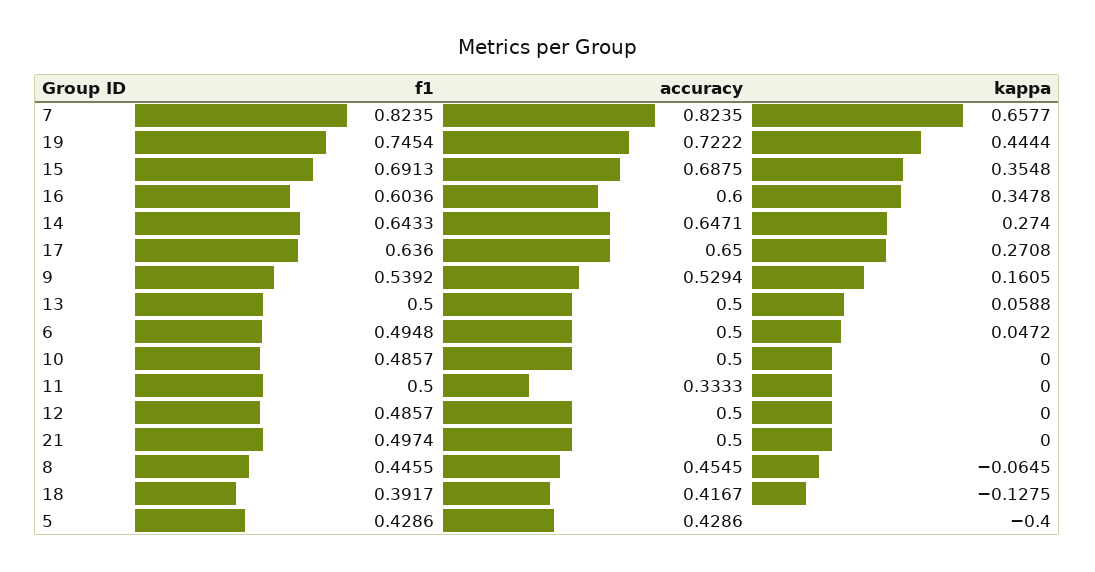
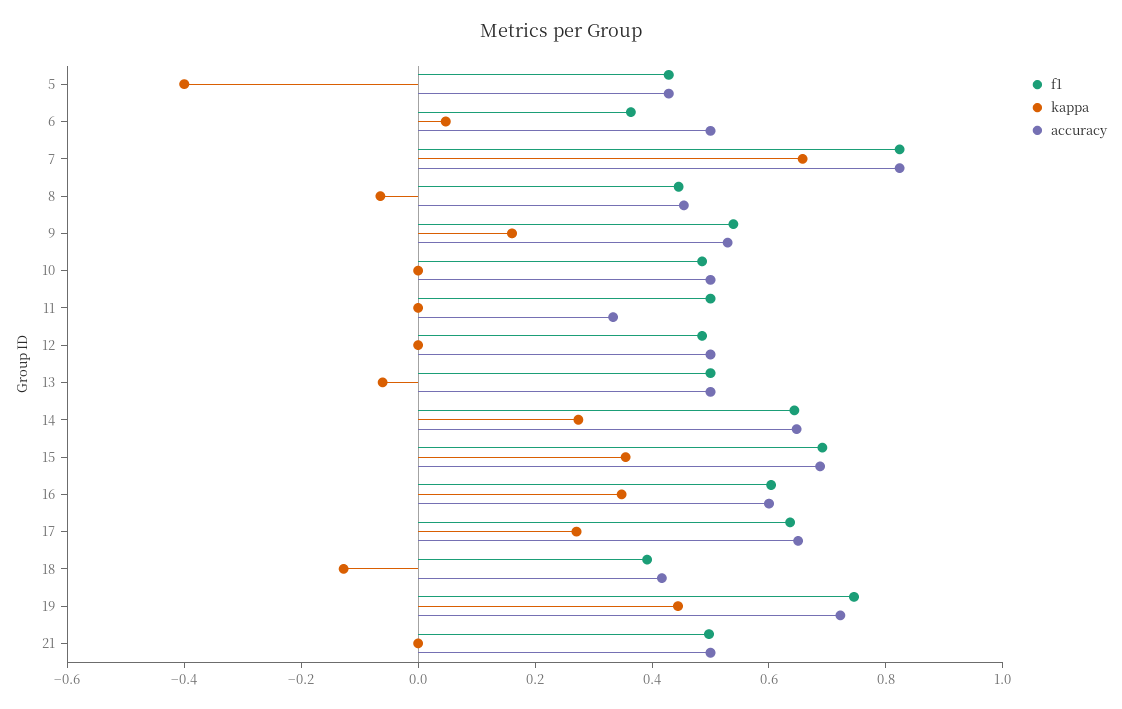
  {
    "f1": {
      "7": 0.8235,
      "19": 0.7454,
      "15": 0.6913,
      "16": 0.6036,
      "14": 0.6433,
      "17": 0.636,
      "9": 0.5392,
      "13": 0.5,
-     "6": 0.4948,
+     "6": 0.35,
      "10": 0.4857,
      "11": 0.5,
      "12": 0.4857,
      "21": 0.4974,
      "8": 0.4455,
      "18": 0.3917,
      "5": 0.4286
    },
    "accuracy": {
      "7": 0.8235,
      "19": 0.7222,
      "15": 0.6875,
      "16": 0.6,
      "14": 0.6471,
      "17": 0.65,
      "9": 0.5294,
      "13": 0.5,
      "6": 0.5,
      "10": 0.5,
      "11": 0.3333,
      "12": 0.5,
      "21": 0.5,
      "8": 0.4545,
      "18": 0.4167,
      "5": 0.4286
    },
    "kappa": {
      "7": 0.6577,
      "19": 0.4444,
      "15": 0.3548,
      "16": 0.3478,
      "14": 0.274,
      "17": 0.2708,
      "9": 0.1605,
-     "13": 0.0588,
+     "13": -0.05,
      "6": 0.0472,
      "10": 0,
      "11": 0,
      "12": 0,
      "21": 0,
      "8": -0.0645,
      "18": -0.1275,
      "5": -0.4
    }
  }

